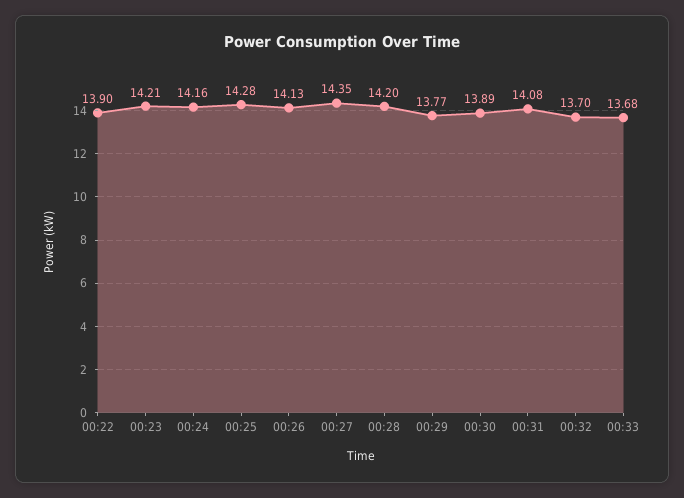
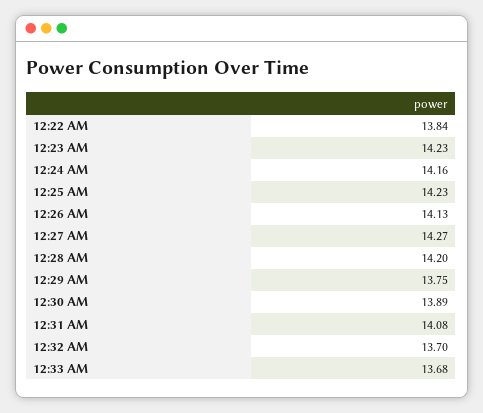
  {
-   "00:22": 13.9,
+   "00:22": 13.84,
-   "00:23": 14.21,
+   "00:23": 14.23,
    "00:24": 14.16,
-   "00:25": 14.28,
+   "00:25": 14.23,
    "00:26": 14.13,
-   "00:27": 14.35,
+   "00:27": 14.27,
    "00:28": 14.2,
-   "00:29": 13.77,
+   "00:29": 13.75,
    "00:30": 13.89,
    "00:31": 14.08,
    "00:32": 13.7,
    "00:33": 13.68
  }

